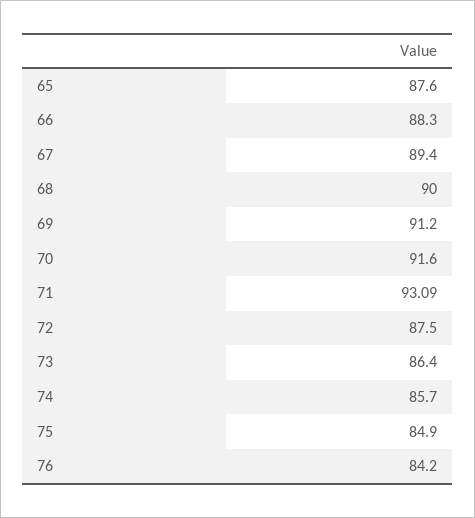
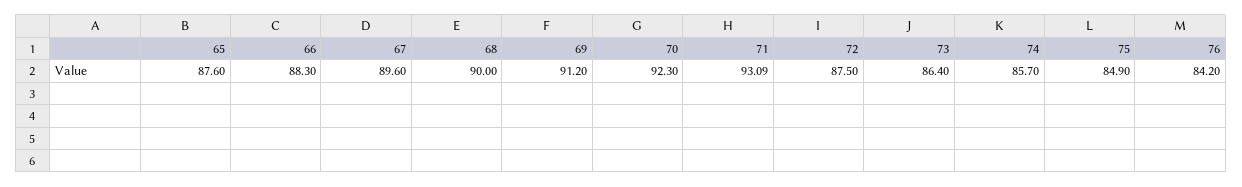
  {
    "65": 87.6,
    "66": 88.3,
-   "67": 89.4,
+   "67": 89.6,
    "68": 90,
    "69": 91.2,
-   "70": 91.6,
+   "70": 92.3,
    "71": 93.09,
    "72": 87.5,
    "73": 86.4,
    "74": 85.7,
    "75": 84.9,
    "76": 84.2
  }

